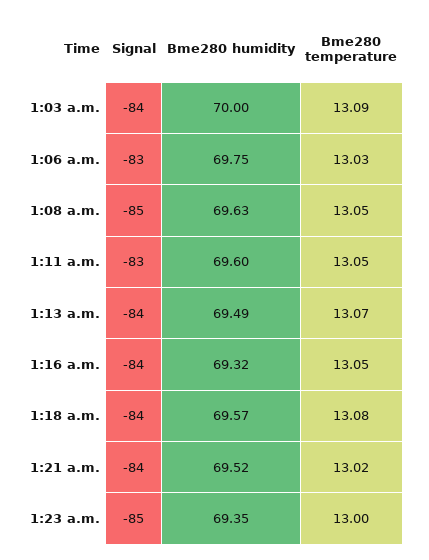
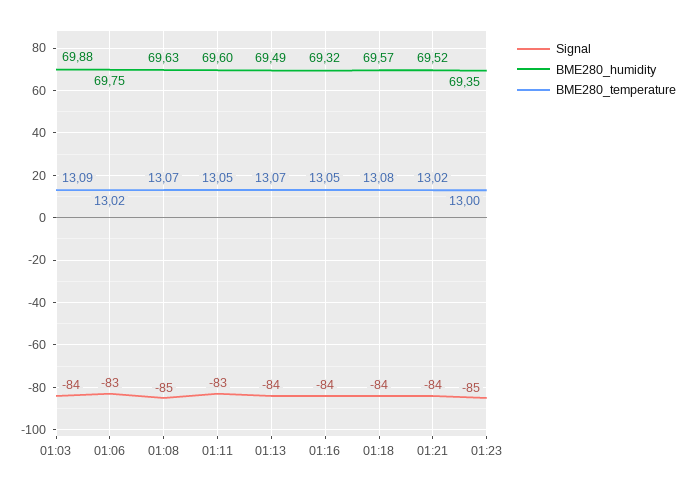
  {
    "Signal": {
      "1:03 a.m.": -84,
      "1:06 a.m.": -83,
      "1:08 a.m.": -85,
      "1:11 a.m.": -83,
      "1:13 a.m.": -84,
      "1:16 a.m.": -84,
      "1:18 a.m.": -84,
      "1:21 a.m.": -84,
      "1:23 a.m.": -85
    },
    "Bme280 humidity": {
-     "1:03 a.m.": 70,
+     "1:03 a.m.": 69.88,
      "1:06 a.m.": 69.75,
      "1:08 a.m.": 69.63,
      "1:11 a.m.": 69.6,
      "1:13 a.m.": 69.49,
      "1:16 a.m.": 69.32,
      "1:18 a.m.": 69.57,
      "1:21 a.m.": 69.52,
      "1:23 a.m.": 69.35
    },
    "Bme280 temperature": {
      "1:03 a.m.": 13.09,
-     "1:06 a.m.": 13.03,
+     "1:06 a.m.": 13.02,
-     "1:08 a.m.": 13.05,
+     "1:08 a.m.": 13.07,
      "1:11 a.m.": 13.05,
      "1:13 a.m.": 13.07,
      "1:16 a.m.": 13.05,
      "1:18 a.m.": 13.08,
      "1:21 a.m.": 13.02,
      "1:23 a.m.": 13
    }
  }

